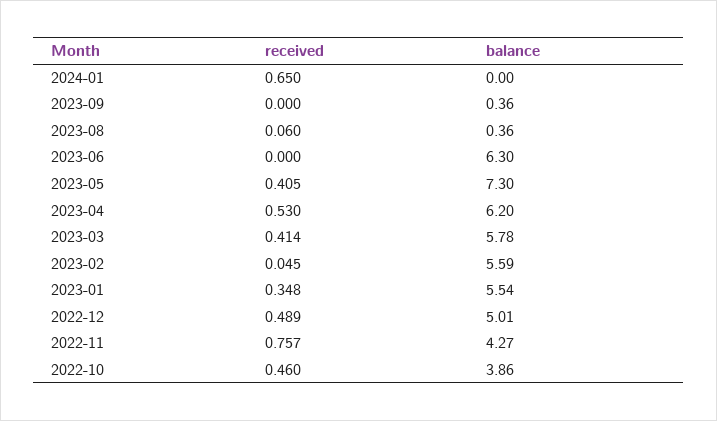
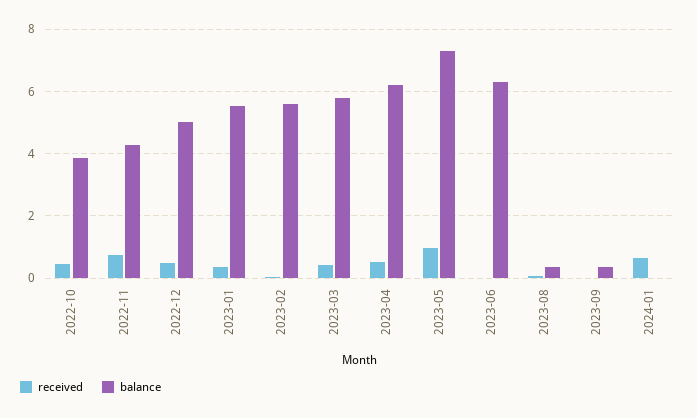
  {
    "received": {
      "2024-01": 0.65,
      "2023-09": 0,
      "2023-08": 0.06,
      "2023-06": 0,
-     "2023-05": 0.405,
+     "2023-05": 1,
      "2023-04": 0.53,
      "2023-03": 0.414,
      "2023-02": 0.045,
      "2023-01": 0.348,
      "2022-12": 0.489,
      "2022-11": 0.757,
      "2022-10": 0.46
    },
    "balance": {
      "2024-01": 0,
      "2023-09": 0.36,
      "2023-08": 0.36,
      "2023-06": 6.3,
      "2023-05": 7.3,
      "2023-04": 6.2,
      "2023-03": 5.78,
      "2023-02": 5.59,
      "2023-01": 5.54,
      "2022-12": 5.01,
      "2022-11": 4.27,
      "2022-10": 3.86
    }
  }

